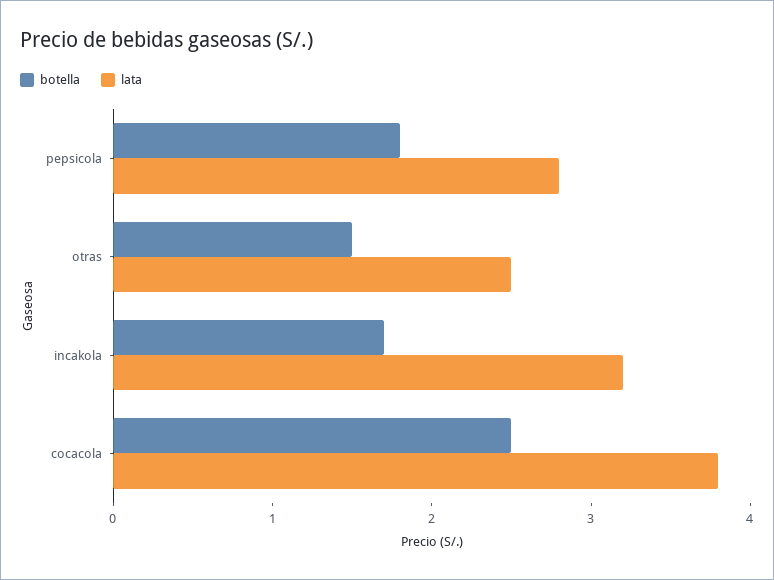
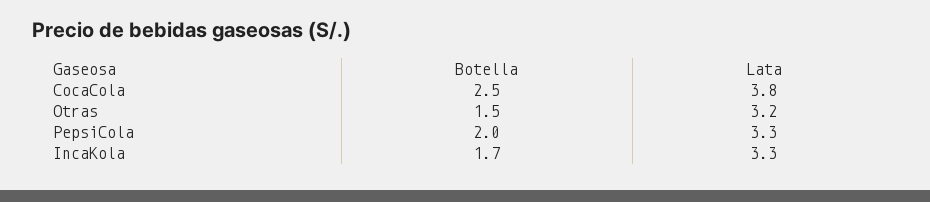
  {
    "botella": {
-     "pepsicola": 1.8,
+     "pepsicola": 2,
      "otras": 1.5,
      "incakola": 1.7,
      "cocacola": 2.5
    },
    "lata": {
-     "pepsicola": 2.8,
+     "pepsicola": 3.3,
-     "otras": 2.5,
+     "otras": 3.2,
-     "incakola": 3.2,
+     "incakola": 3.3,
      "cocacola": 3.8
    }
  }

